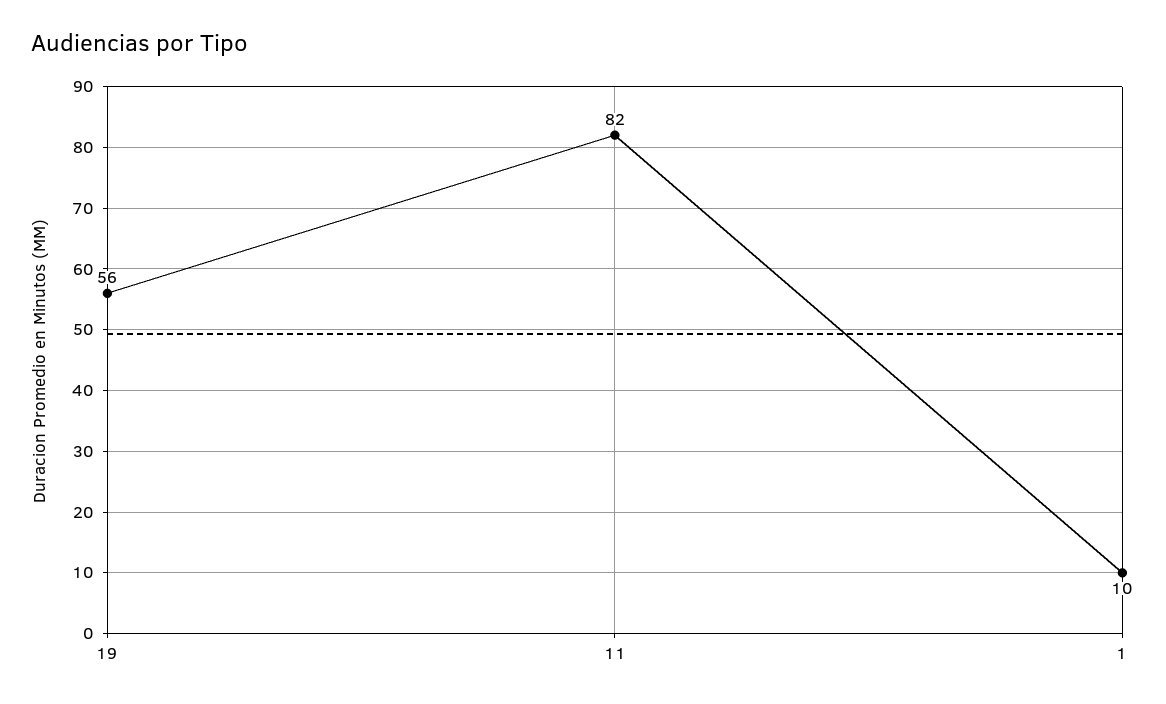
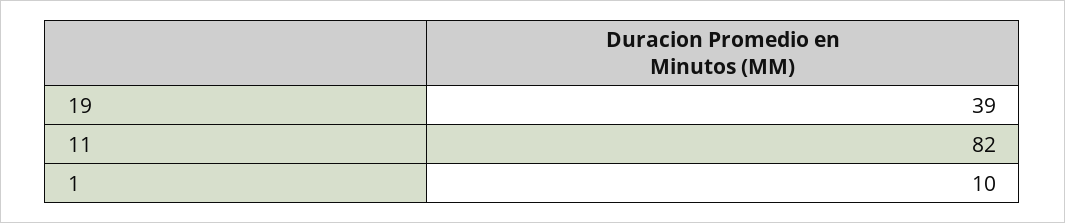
  {
-   "19": 56,
+   "19": 39,
    "11": 82,
    "1": 10
  }

